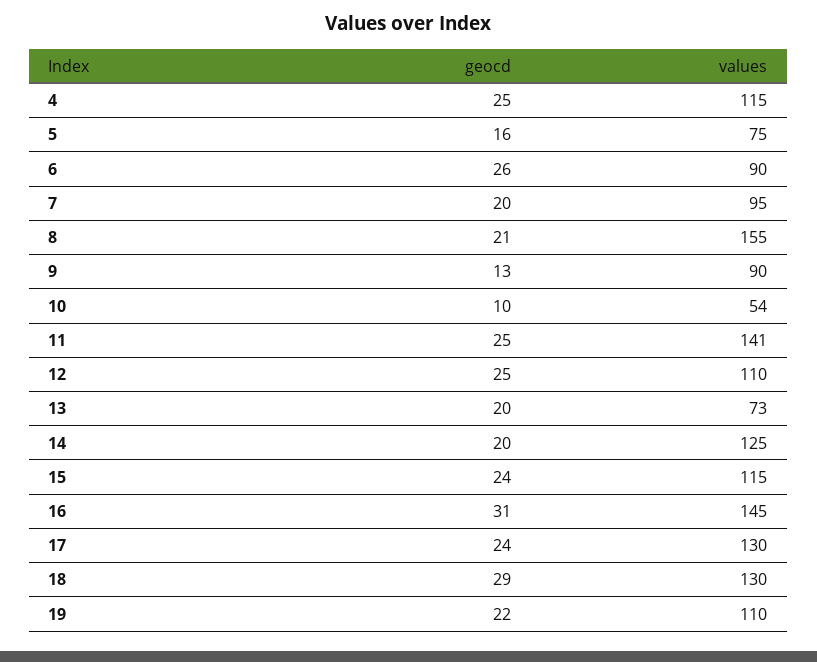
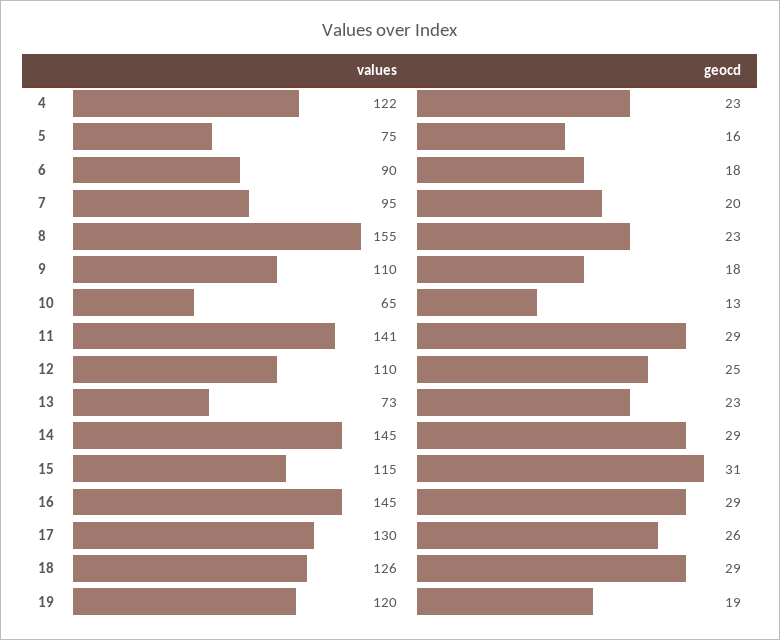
  {
    "geocd": {
-     "4": 25,
+     "4": 23,
      "5": 16,
-     "6": 26,
+     "6": 18,
      "7": 20,
-     "8": 21,
+     "8": 23,
-     "9": 13,
+     "9": 18,
-     "10": 10,
+     "10": 13,
-     "11": 25,
+     "11": 29,
      "12": 25,
-     "13": 20,
+     "13": 23,
-     "14": 20,
+     "14": 29,
-     "15": 24,
+     "15": 31,
-     "16": 31,
+     "16": 29,
-     "17": 24,
+     "17": 26,
      "18": 29,
-     "19": 22
+     "19": 19
    },
    "values": {
-     "4": 115,
+     "4": 122,
      "5": 75,
      "6": 90,
      "7": 95,
      "8": 155,
-     "9": 90,
+     "9": 110,
-     "10": 54,
+     "10": 65,
      "11": 141,
      "12": 110,
      "13": 73,
-     "14": 125,
+     "14": 145,
      "15": 115,
      "16": 145,
      "17": 130,
-     "18": 130,
+     "18": 126,
-     "19": 110
+     "19": 120
    }
  }

